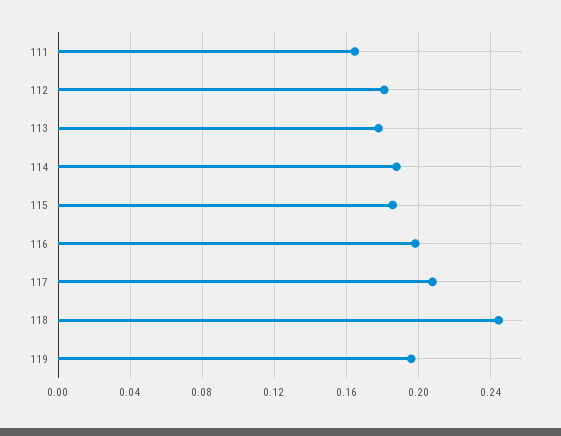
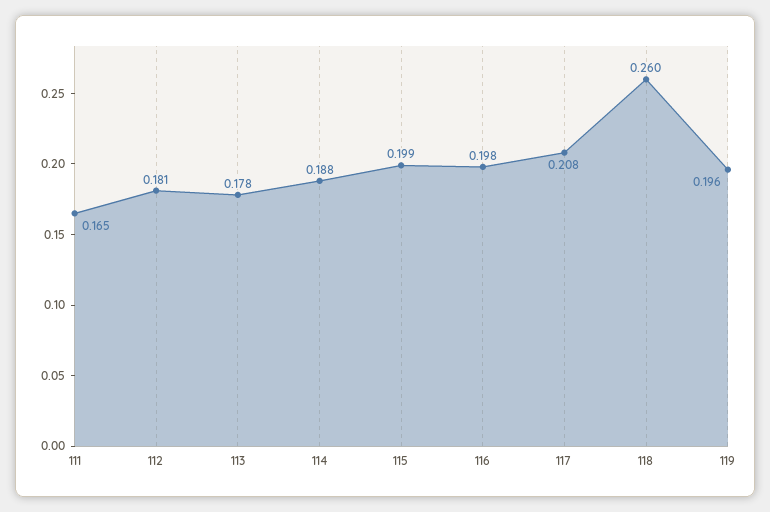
  {
    "111": 0.165,
    "112": 0.181,
    "113": 0.178,
    "114": 0.188,
-   "115": 0.185,
+   "115": 0.199,
    "116": 0.198,
    "117": 0.208,
-   "118": 0.245,
+   "118": 0.26,
    "119": 0.196
  }

